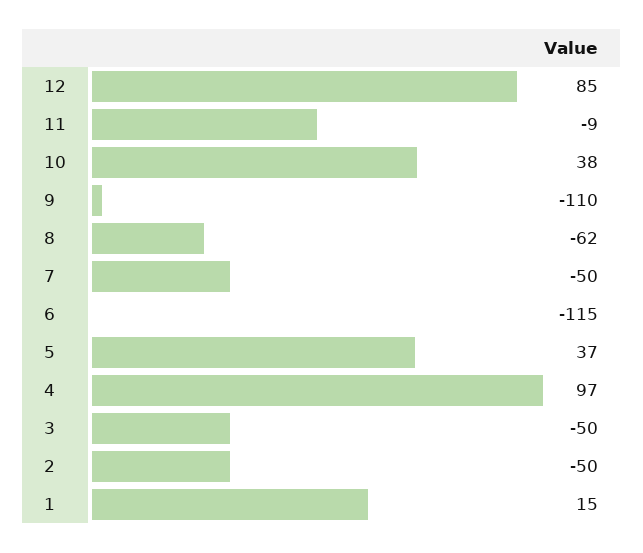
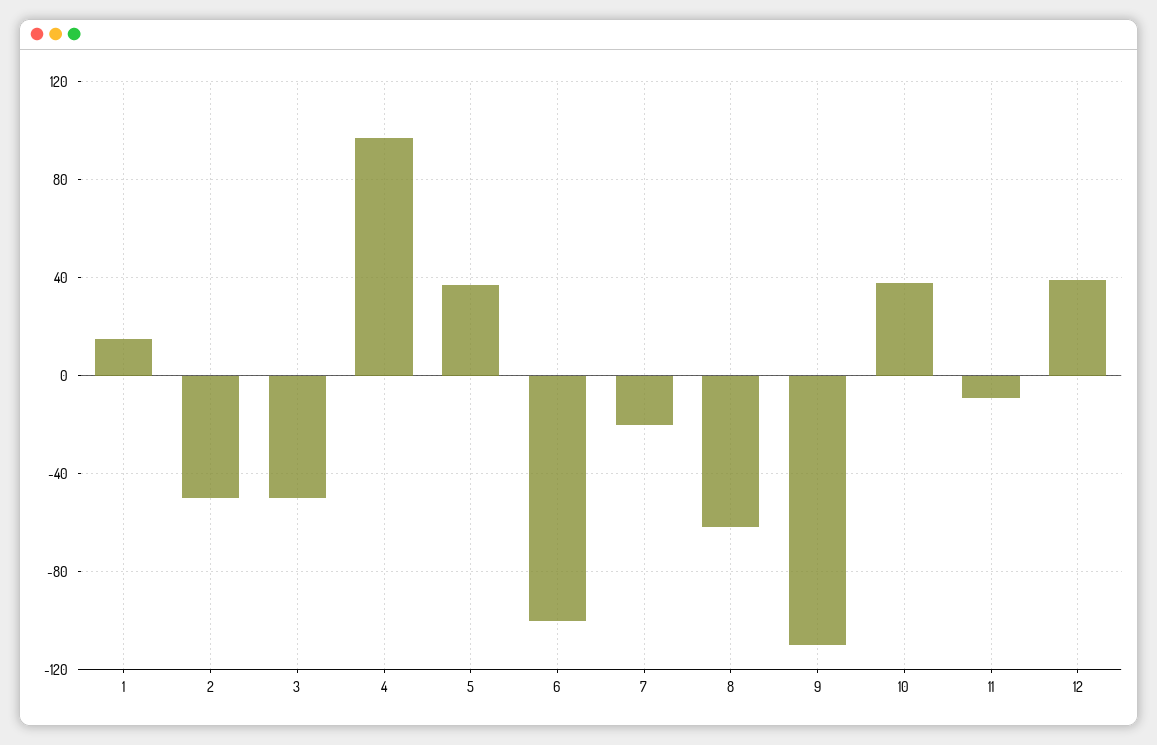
  {
-   "12": 85,
+   "12": 40,
    "11": -9,
    "10": 38,
    "9": -110,
    "8": -62,
-   "7": -50,
+   "7": -20,
-   "6": -115,
+   "6": -100,
    "5": 37,
    "4": 97,
    "3": -50,
    "2": -50,
    "1": 15
  }

